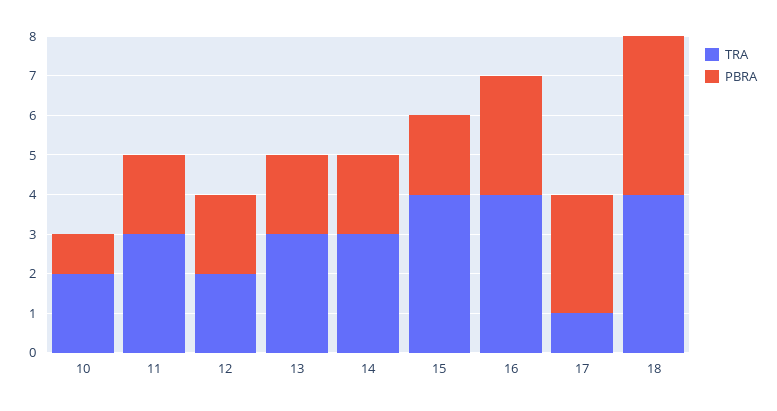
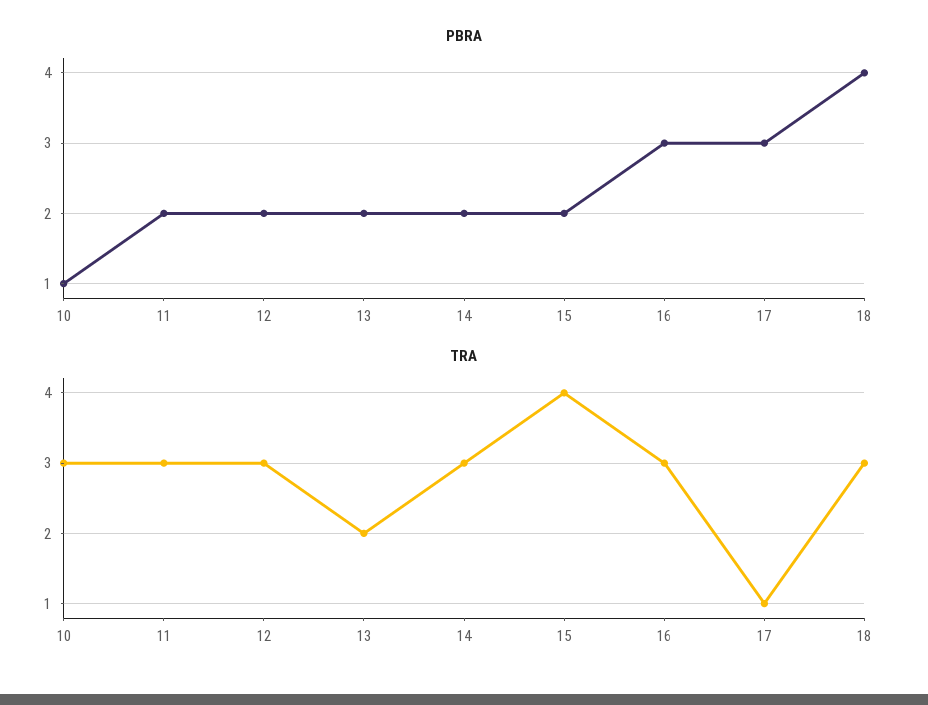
  {
    "TRA": {
-     "10": 2,
+     "10": 3,
      "11": 3,
-     "12": 2,
+     "12": 3,
-     "13": 3,
+     "13": 2,
      "14": 3,
      "15": 4,
-     "16": 4,
+     "16": 3,
      "17": 1,
-     "18": 4
+     "18": 3
    },
    "PBRA": {
      "10": 1,
      "11": 2,
      "12": 2,
      "13": 2,
      "14": 2,
      "15": 2,
      "16": 3,
      "17": 3,
      "18": 4
    }
  }

